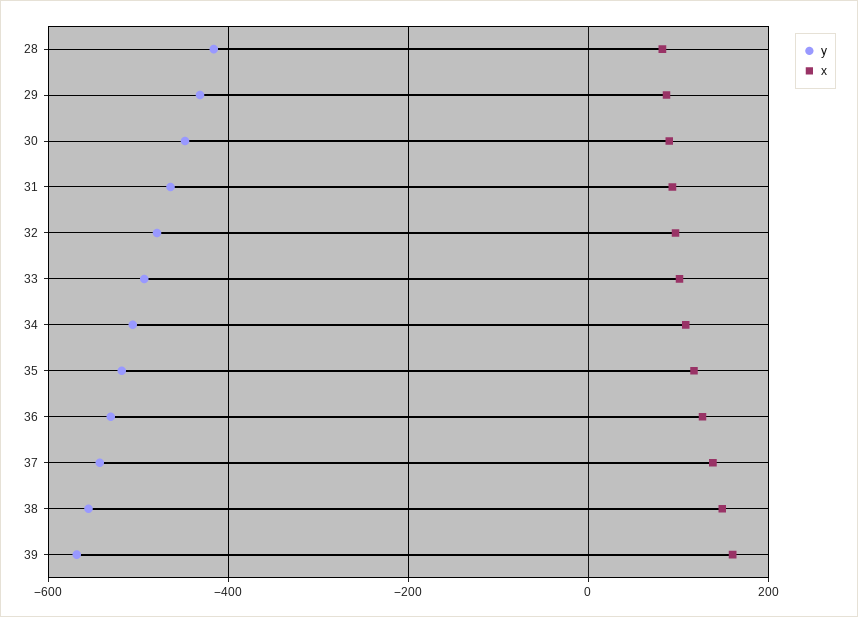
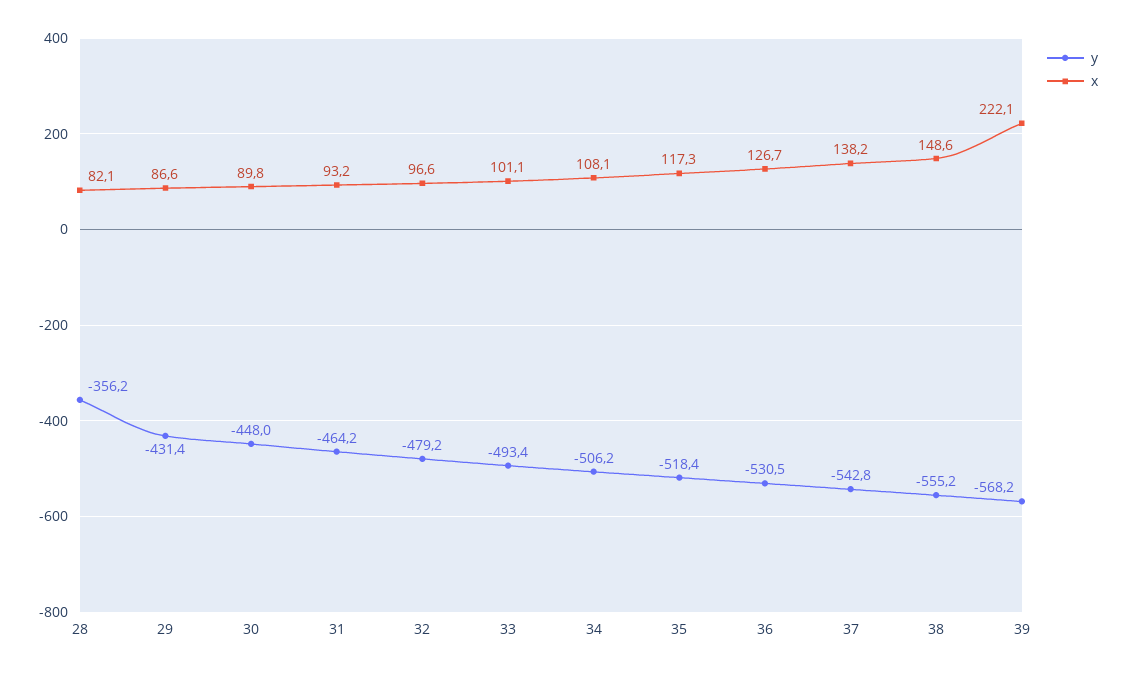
  {
    "y": {
-     "28": -420,
+     "28": -356.2,
      "29": -431.4,
      "30": -448,
      "31": -464.2,
      "32": -479.2,
      "33": -493.4,
      "34": -506.2,
      "35": -518.4,
      "36": -530.5,
      "37": -542.8,
      "38": -555.2,
      "39": -568.2
    },
    "x": {
      "28": 82.1,
      "29": 86.6,
      "30": 89.8,
      "31": 93.2,
      "32": 96.6,
      "33": 101.1,
      "34": 108.1,
      "35": 117.3,
      "36": 126.7,
      "37": 138.2,
      "38": 148.6,
-     "39": 160
+     "39": 222.1
    }
  }

